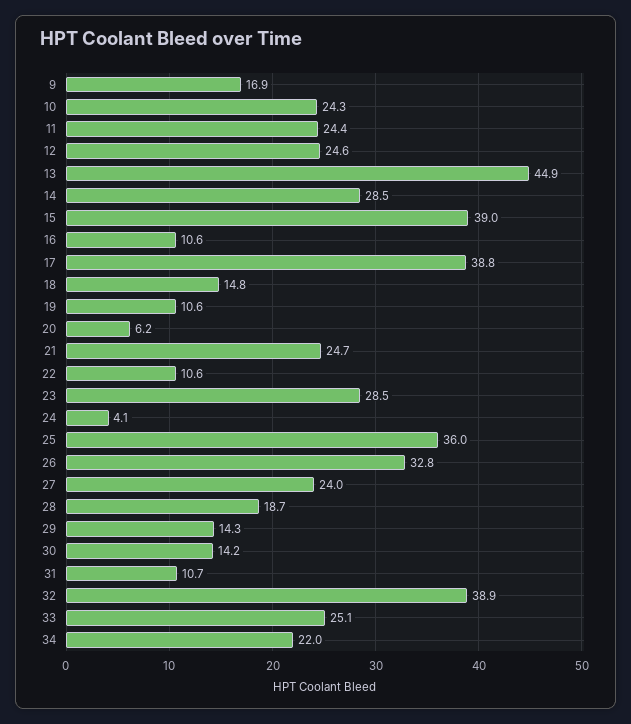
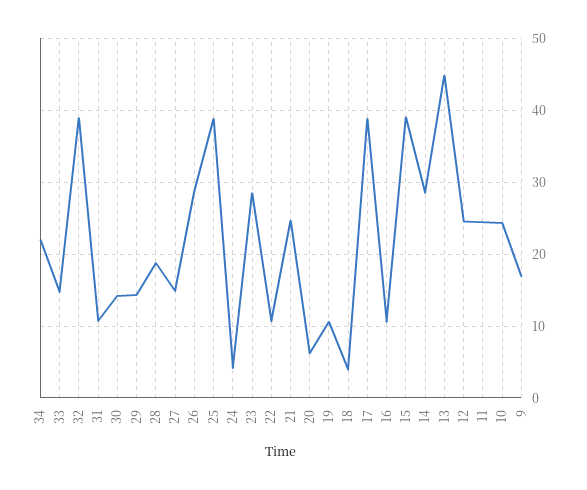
  {
    "9": 16.9,
    "10": 24.3,
    "11": 24.4,
    "12": 24.6,
    "13": 44.9,
    "14": 28.5,
    "15": 39,
    "16": 10.6,
    "17": 38.8,
-   "18": 14.8,
+   "18": 4,
    "19": 10.6,
    "20": 6.2,
    "21": 24.7,
    "22": 10.6,
    "23": 28.5,
    "24": 4.1,
-   "25": 36,
+   "25": 39,
-   "26": 32.8,
+   "26": 29,
-   "27": 24,
+   "27": 15,
    "28": 18.7,
    "29": 14.3,
    "30": 14.2,
    "31": 10.7,
    "32": 38.9,
-   "33": 25.1,
+   "33": 15,
    "34": 22
  }

